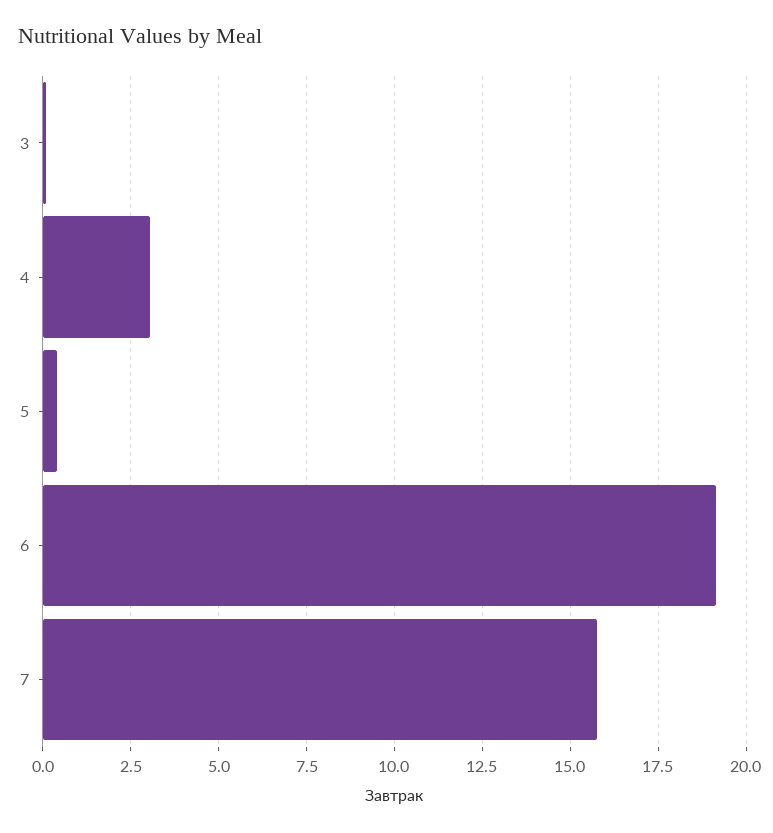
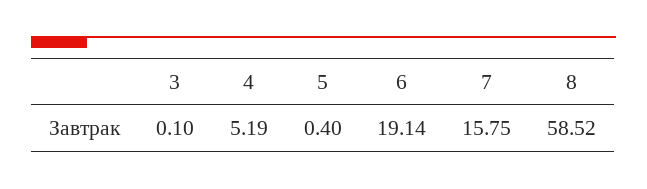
  {
    "3": 0.1,
-   "4": 3,
+   "4": 5.19,
    "5": 0.4,
    "6": 19.14,
-   "7": 15.75
+   "7": 15.75,
+   "8": 58.52
  }

